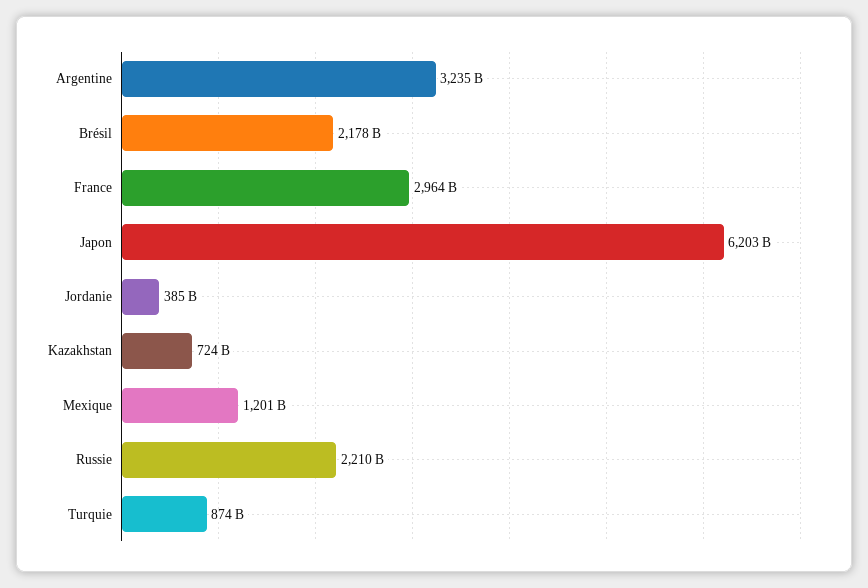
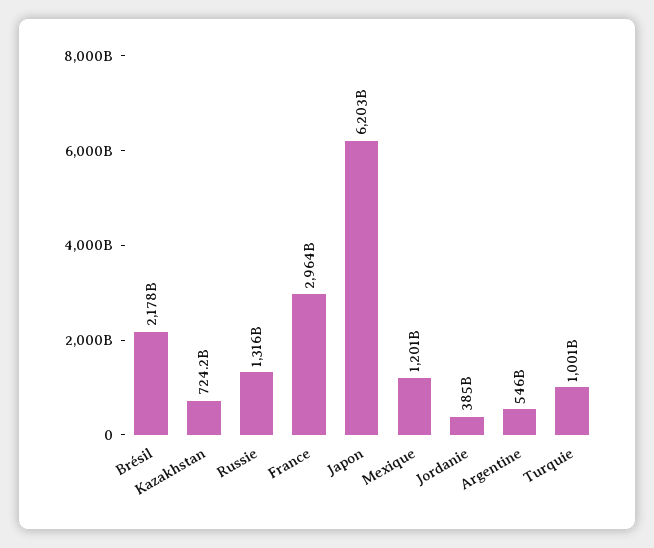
  {
-   "Argentine": 3235000000000,
+   "Argentine": 546000000000,
    "Brésil": 2178000000000,
    "France": 2964000000000,
    "Japon": 6203000000000,
    "Jordanie": 385000000000,
    "Kazakhstan": 724200000000,
    "Mexique": 1201000000000,
-   "Russie": 2210000000000,
+   "Russie": 1316000000000,
-   "Turquie": 874000000000
+   "Turquie": 1001000000000
  }

